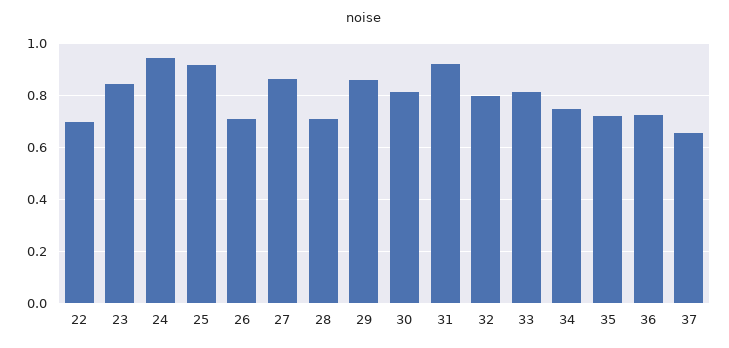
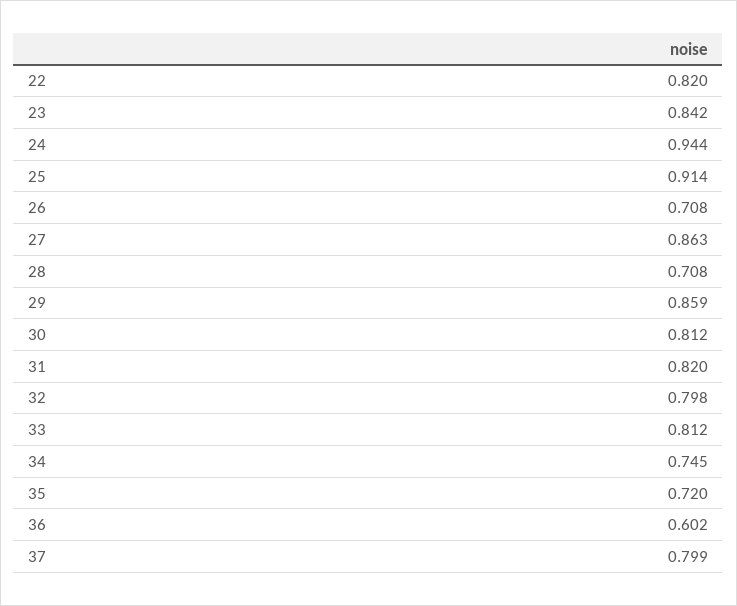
  {
-   "22": 0.7,
+   "22": 0.82,
    "23": 0.842,
    "24": 0.944,
    "25": 0.914,
    "26": 0.708,
    "27": 0.863,
    "28": 0.708,
    "29": 0.859,
    "30": 0.812,
-   "31": 0.925,
+   "31": 0.82,
    "32": 0.798,
    "33": 0.812,
    "34": 0.745,
    "35": 0.72,
-   "36": 0.725,
+   "36": 0.602,
-   "37": 0.65
+   "37": 0.799
  }

